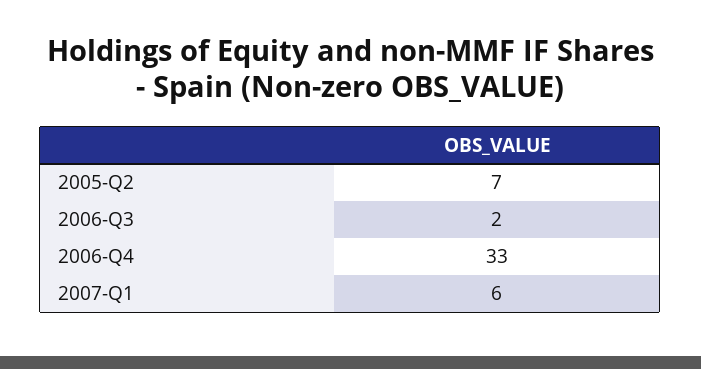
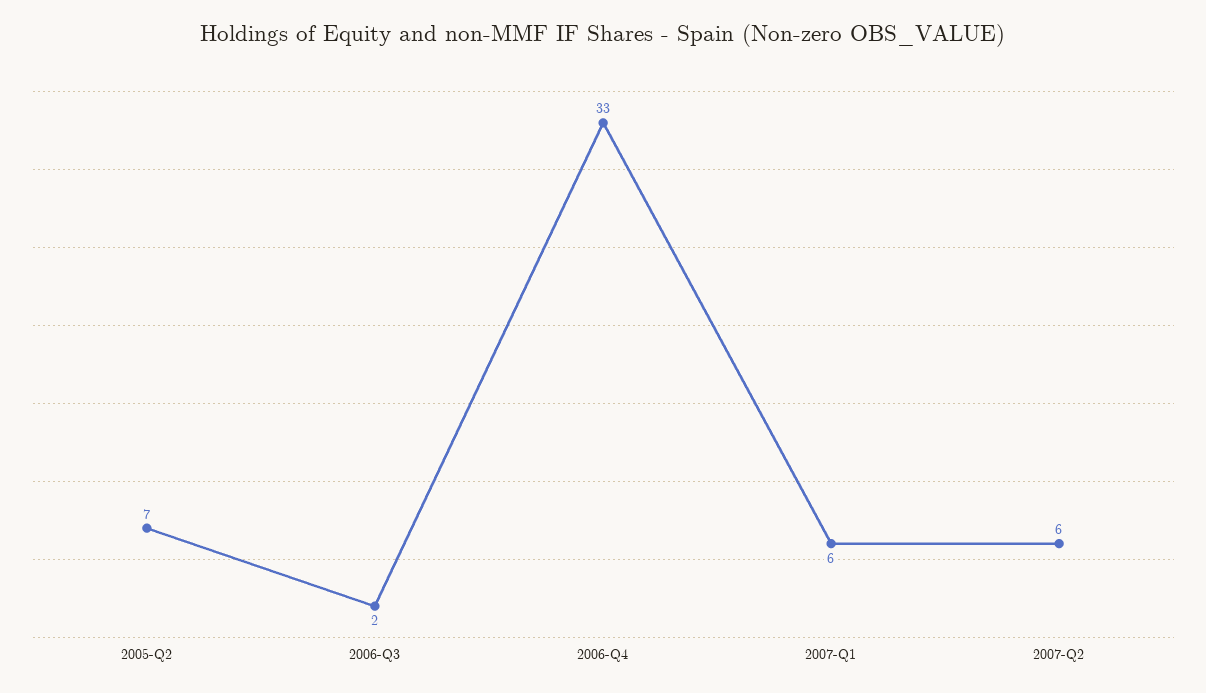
  {
    "2005-Q2": 7,
    "2006-Q3": 2,
    "2006-Q4": 33,
-   "2007-Q1": 6
+   "2007-Q1": 6,
+   "2007-Q2": 6
  }

